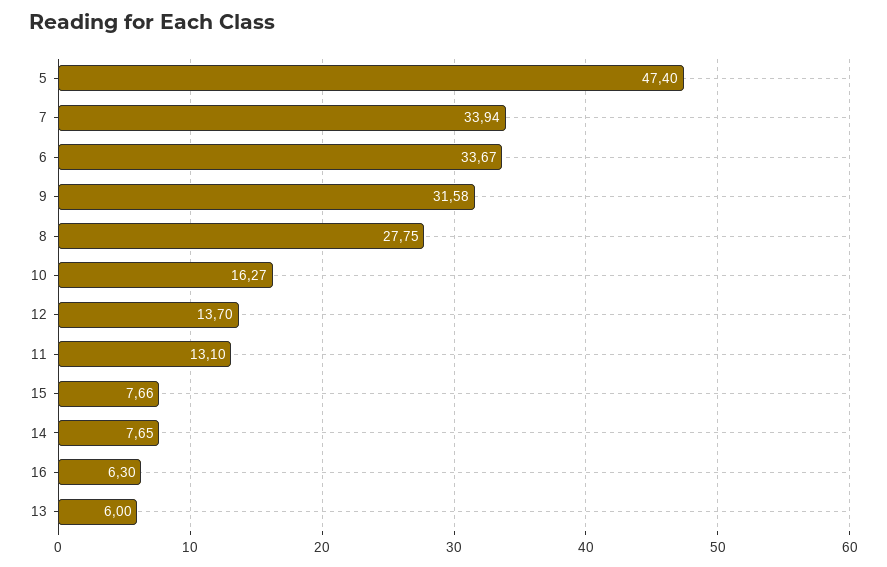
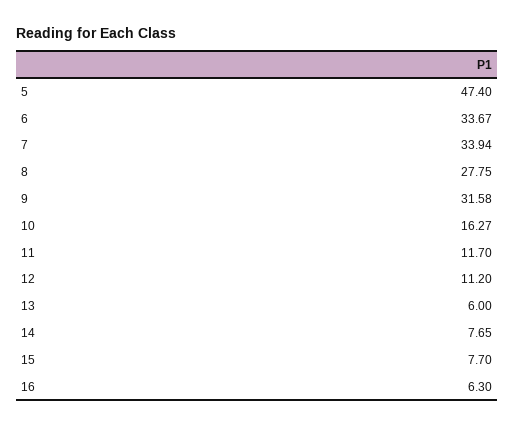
  {
    "5": 47.4,
    "7": 33.94,
    "6": 33.67,
    "9": 31.58,
    "8": 27.75,
    "10": 16.27,
-   "12": 13.7,
+   "12": 11.2,
-   "11": 13.1,
+   "11": 11.7,
-   "15": 7.66,
+   "15": 7.7,
    "14": 7.65,
    "16": 6.3,
    "13": 6
  }

